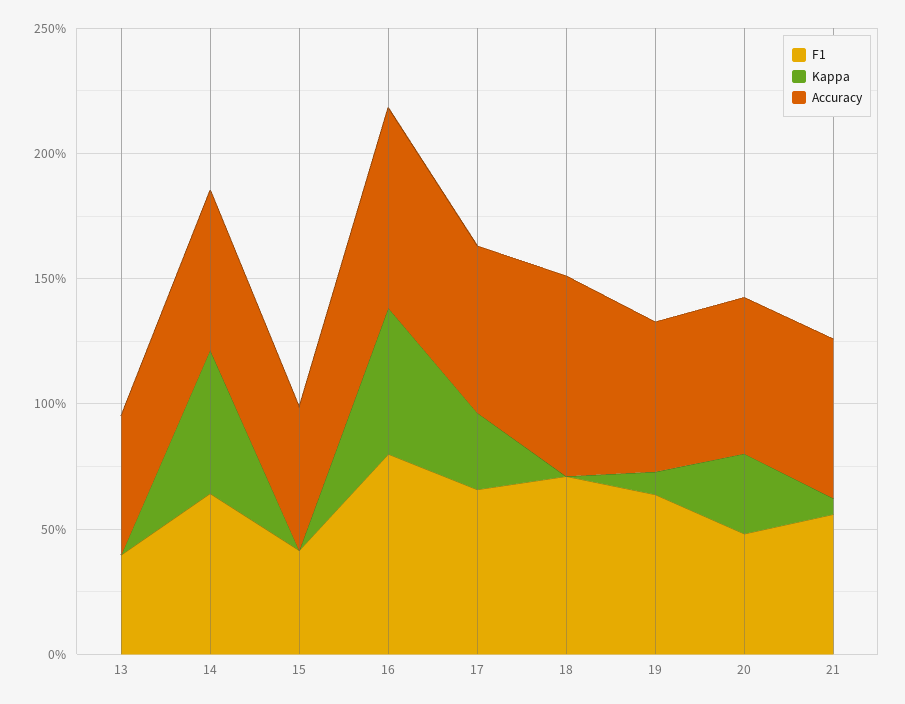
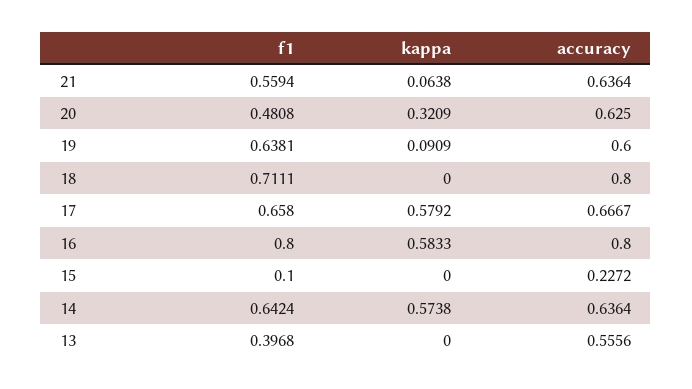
  {
    "F1": {
      "13": 0.3968,
      "14": 0.6424,
-     "15": 0.4,
+     "15": 0.1,
      "16": 0.8,
      "17": 0.658,
      "18": 0.7111,
      "19": 0.6381,
      "20": 0.4808,
      "21": 0.5594
    },
    "Kappa": {
      "13": 0,
      "14": 0.5738,
      "15": 0,
      "16": 0.5833,
-     "17": 0.3,
+     "17": 0.5792,
      "18": 0,
      "19": 0.0909,
      "20": 0.3209,
      "21": 0.0638
    },
    "Accuracy": {
      "13": 0.5556,
      "14": 0.6364,
-     "15": 0.6,
+     "15": 0.2272,
      "16": 0.8,
      "17": 0.6667,
      "18": 0.8,
      "19": 0.6,
      "20": 0.625,
      "21": 0.6364
    }
  }

